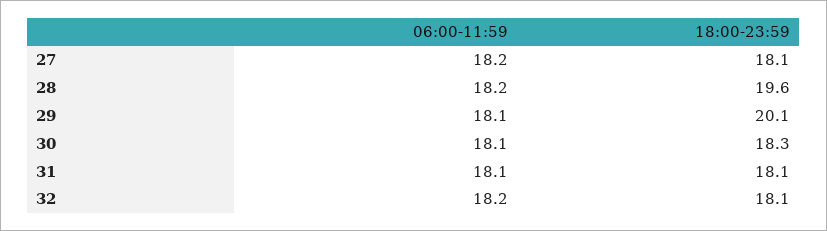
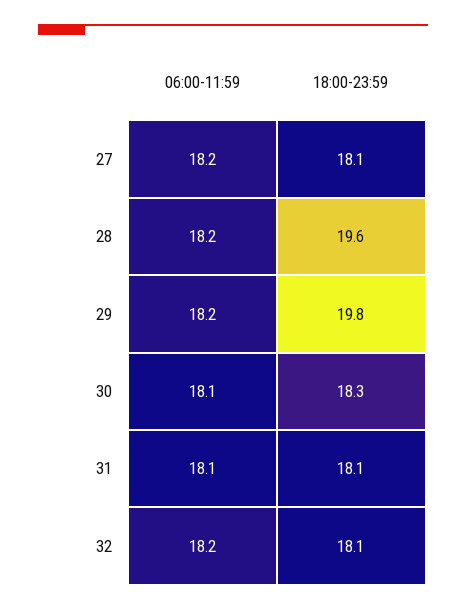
  {
    "06:00-11:59": {
      "27": 18.2,
      "28": 18.2,
-     "29": 18.1,
+     "29": 18.2,
      "30": 18.1,
      "31": 18.1,
      "32": 18.2
    },
    "18:00-23:59": {
      "27": 18.1,
      "28": 19.6,
-     "29": 20.1,
+     "29": 19.8,
      "30": 18.3,
      "31": 18.1,
      "32": 18.1
    }
  }

